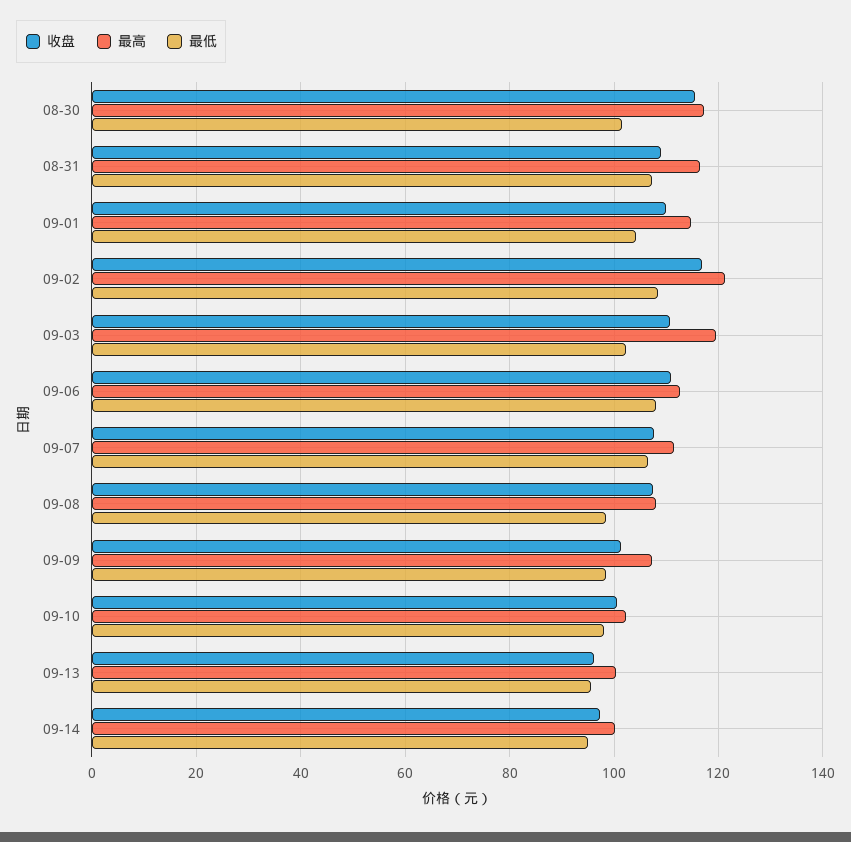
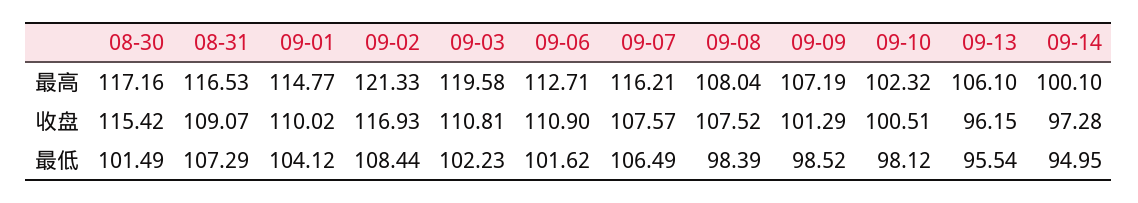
  {
    "收盘": {
      "08-30": 115.42,
      "08-31": 109.07,
      "09-01": 110.02,
      "09-02": 116.93,
      "09-03": 110.81,
      "09-06": 110.9,
      "09-07": 107.57,
      "09-08": 107.52,
      "09-09": 101.29,
      "09-10": 100.51,
      "09-13": 96.15,
      "09-14": 97.28
    },
    "最高": {
      "08-30": 117.16,
      "08-31": 116.53,
      "09-01": 114.77,
      "09-02": 121.33,
      "09-03": 119.58,
      "09-06": 112.71,
-     "09-07": 112,
+     "09-07": 116.21,
      "09-08": 108.04,
      "09-09": 107.19,
      "09-10": 102.32,
-     "09-13": 100,
+     "09-13": 106.1,
      "09-14": 100.1
    },
    "最低": {
      "08-30": 101.49,
      "08-31": 107.29,
      "09-01": 104.12,
      "09-02": 108.44,
      "09-03": 102.23,
-     "09-06": 108,
+     "09-06": 101.62,
      "09-07": 106.49,
      "09-08": 98.39,
      "09-09": 98.52,
      "09-10": 98.12,
      "09-13": 95.54,
      "09-14": 94.95
    }
  }

